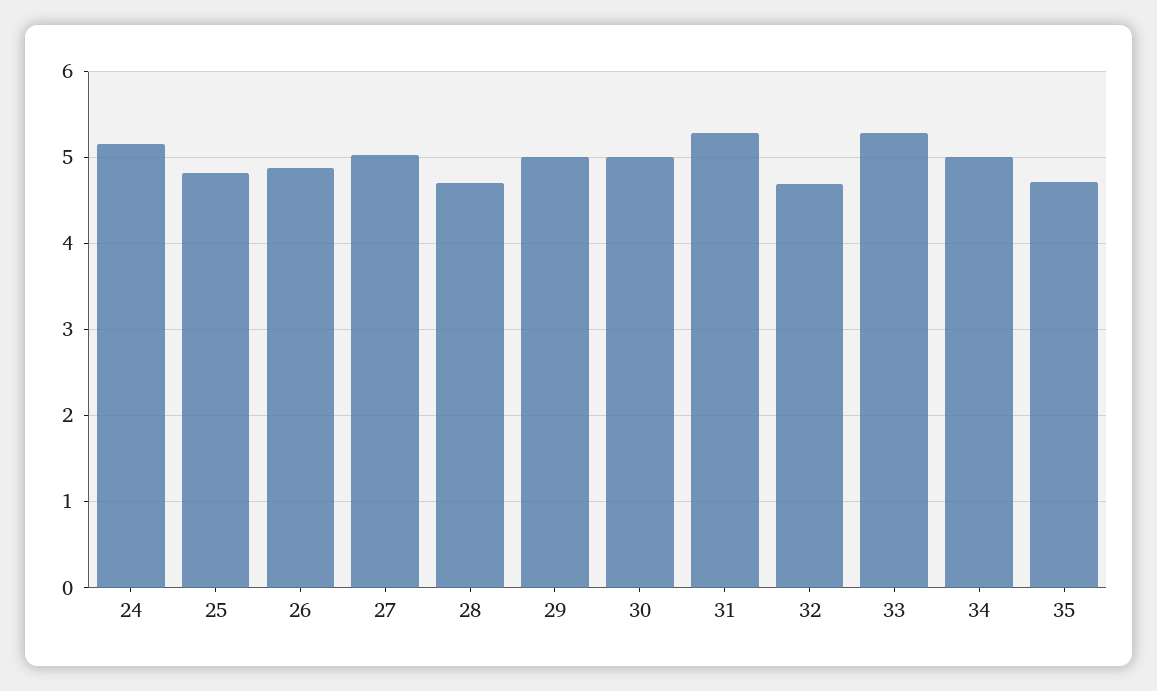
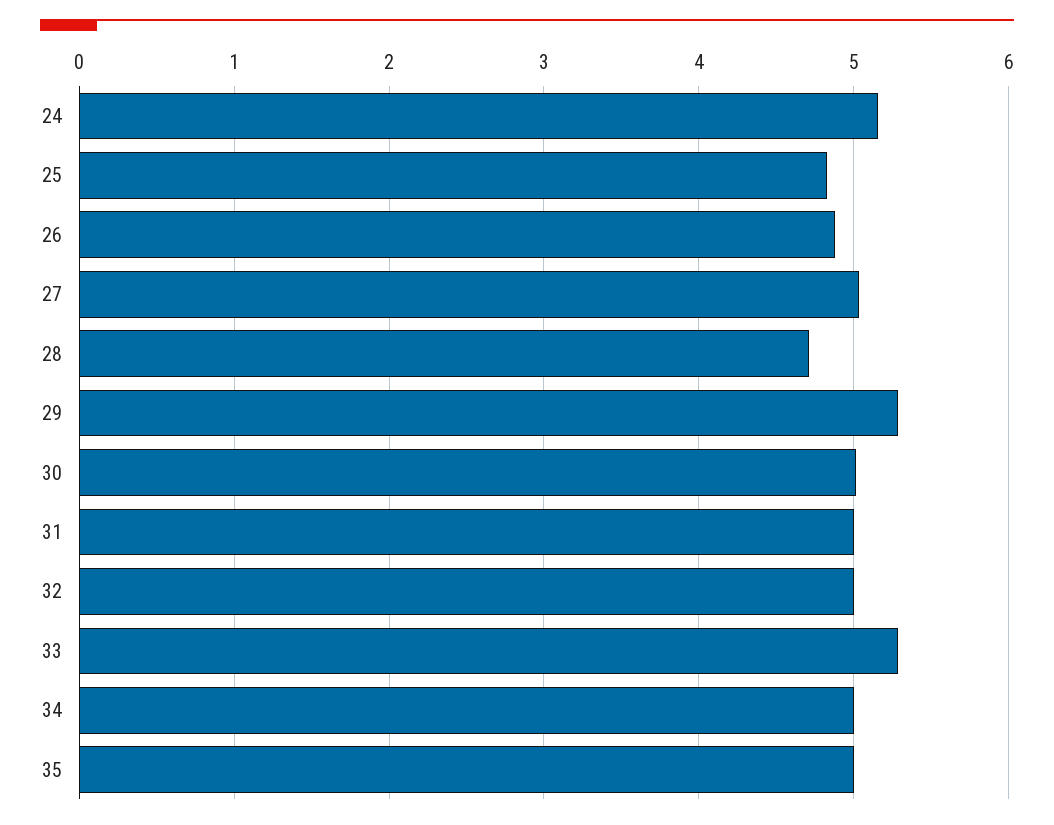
  {
    "24": 5.2,
    "25": 4.8,
    "26": 4.9,
    "27": 5,
    "28": 4.7,
-   "29": 5,
+   "29": 5.3,
    "30": 5,
-   "31": 5.3,
+   "31": 5,
-   "32": 4.7,
+   "32": 5,
    "33": 5.3,
    "34": 5,
-   "35": 4.7
+   "35": 5
  }

